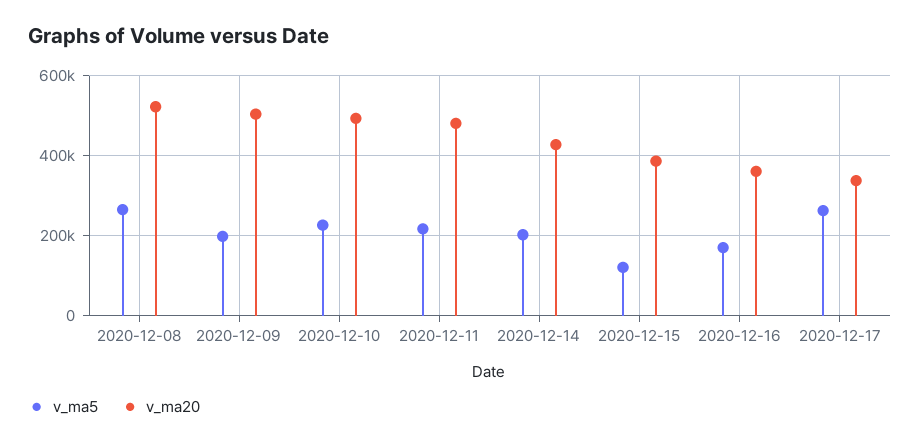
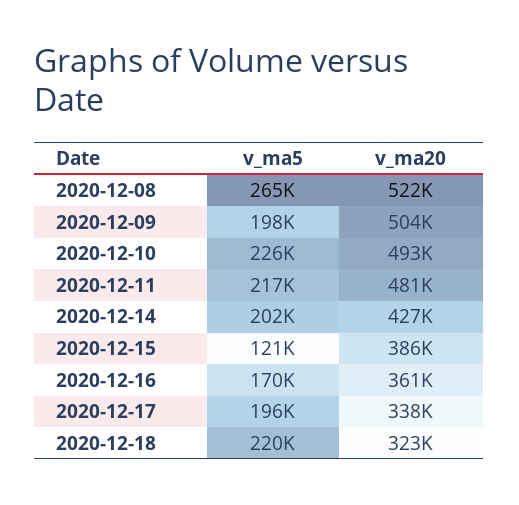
  {
    "v_ma5": {
      "2020-12-08": 265000,
      "2020-12-09": 198000,
      "2020-12-10": 226000,
      "2020-12-11": 217000,
      "2020-12-14": 202000,
      "2020-12-15": 121000,
      "2020-12-16": 170000,
-     "2020-12-17": 260000
+     "2020-12-17": 196000,
+     "2020-12-18": 220000
    },
    "v_ma20": {
      "2020-12-08": 522000,
      "2020-12-09": 504000,
      "2020-12-10": 493000,
      "2020-12-11": 481000,
      "2020-12-14": 427000,
      "2020-12-15": 386000,
      "2020-12-16": 361000,
-     "2020-12-17": 338000
+     "2020-12-17": 338000,
+     "2020-12-18": 323000
    }
  }

